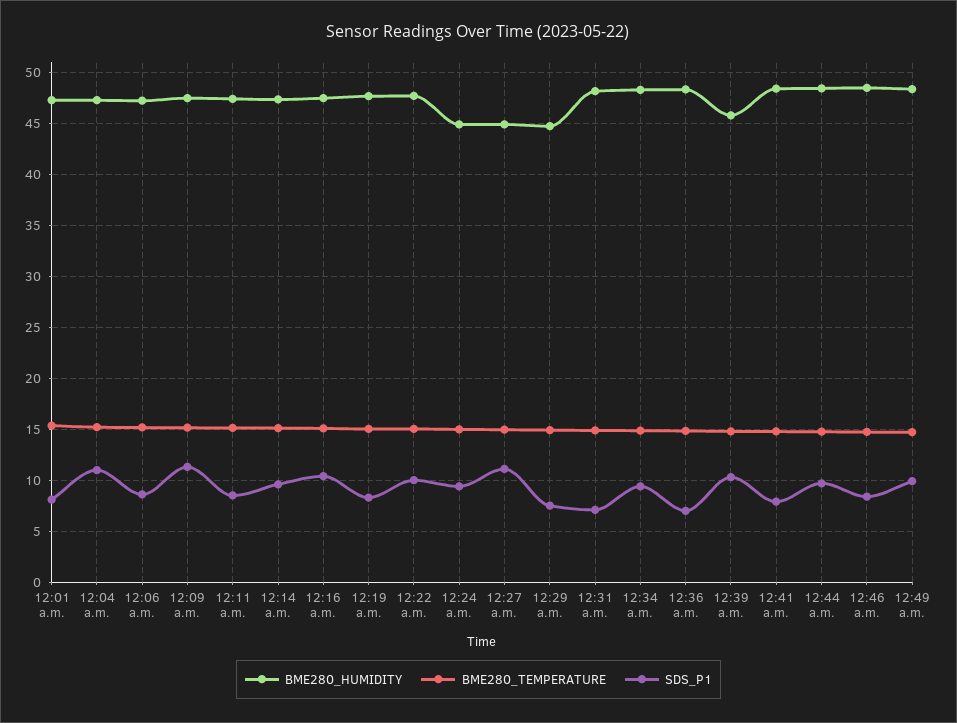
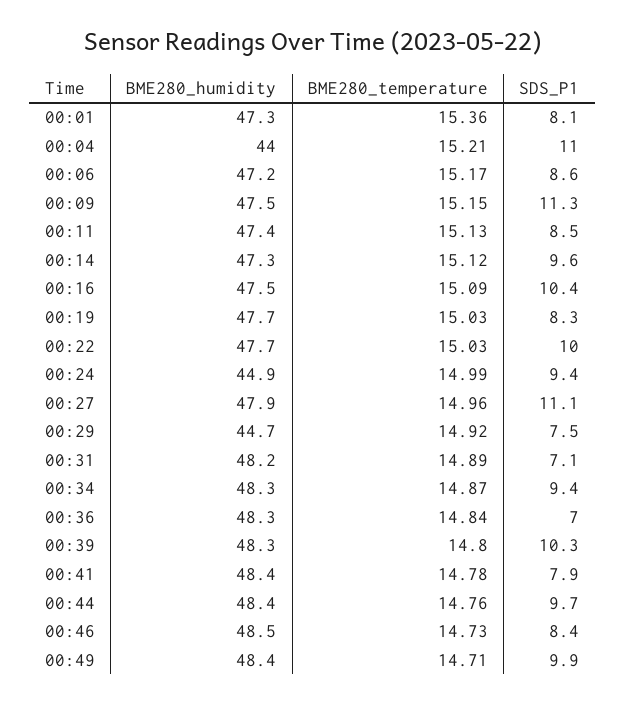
  {
    "BME280_HUMIDITY": {
      "12:01 a.m.": 47.3,
-     "12:04 a.m.": 47,
+     "12:04 a.m.": 44,
      "12:06 a.m.": 47.2,
      "12:09 a.m.": 47.5,
      "12:11 a.m.": 47.4,
      "12:14 a.m.": 47.3,
      "12:16 a.m.": 47.5,
      "12:19 a.m.": 47.7,
      "12:22 a.m.": 47.7,
      "12:24 a.m.": 44.9,
-     "12:27 a.m.": 45,
+     "12:27 a.m.": 47.9,
      "12:29 a.m.": 44.7,
      "12:31 a.m.": 48.2,
      "12:34 a.m.": 48.3,
      "12:36 a.m.": 48.3,
-     "12:39 a.m.": 46,
+     "12:39 a.m.": 48.3,
      "12:41 a.m.": 48.4,
      "12:44 a.m.": 48.4,
      "12:46 a.m.": 48.5,
      "12:49 a.m.": 48.4
    },
    "BME280_TEMPERATURE": {
      "12:01 a.m.": 15.36,
      "12:04 a.m.": 15.21,
      "12:06 a.m.": 15.17,
      "12:09 a.m.": 15.15,
      "12:11 a.m.": 15.13,
      "12:14 a.m.": 15.12,
      "12:16 a.m.": 15.09,
      "12:19 a.m.": 15.03,
      "12:22 a.m.": 15.03,
      "12:24 a.m.": 14.99,
      "12:27 a.m.": 14.96,
      "12:29 a.m.": 14.92,
      "12:31 a.m.": 14.89,
      "12:34 a.m.": 14.87,
      "12:36 a.m.": 14.84,
      "12:39 a.m.": 14.8,
      "12:41 a.m.": 14.78,
      "12:44 a.m.": 14.76,
      "12:46 a.m.": 14.73,
      "12:49 a.m.": 14.71
    },
    "SDS_P1": {
      "12:01 a.m.": 8.1,
      "12:04 a.m.": 11,
      "12:06 a.m.": 8.6,
      "12:09 a.m.": 11.3,
      "12:11 a.m.": 8.5,
      "12:14 a.m.": 9.6,
      "12:16 a.m.": 10.4,
      "12:19 a.m.": 8.3,
      "12:22 a.m.": 10,
      "12:24 a.m.": 9.4,
      "12:27 a.m.": 11.1,
      "12:29 a.m.": 7.5,
      "12:31 a.m.": 7.1,
      "12:34 a.m.": 9.4,
      "12:36 a.m.": 7,
      "12:39 a.m.": 10.3,
      "12:41 a.m.": 7.9,
      "12:44 a.m.": 9.7,
      "12:46 a.m.": 8.4,
      "12:49 a.m.": 9.9
    }
  }

